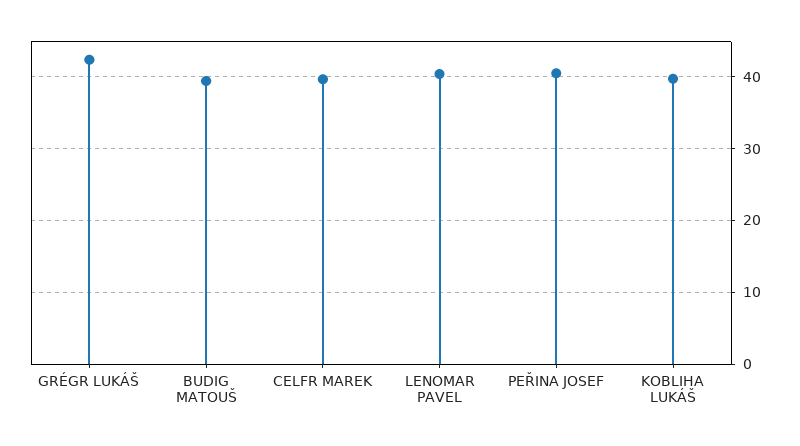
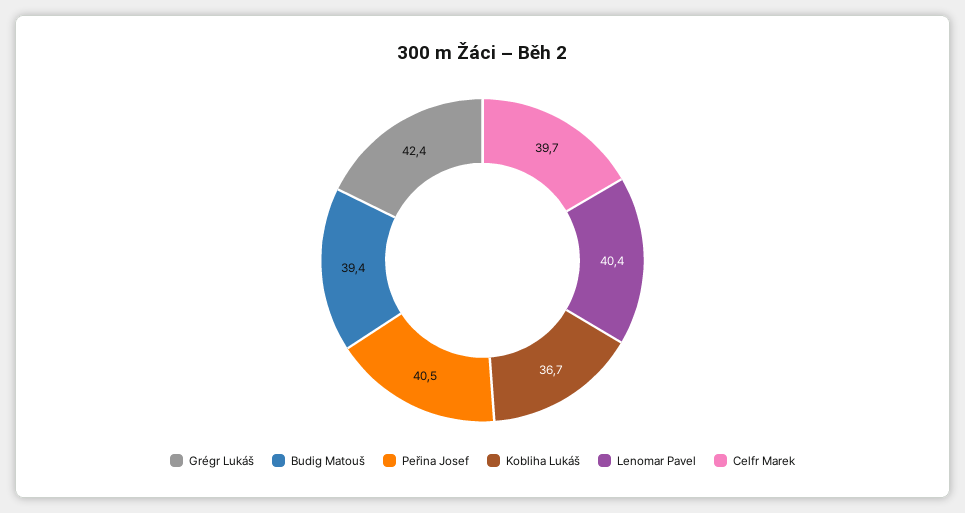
  {
    "GRÉGR LUKÁŠ": 42.4,
    "BUDIG MATOUŠ": 39.4,
    "CELFR MAREK": 39.7,
    "LENOMAR PAVEL": 40.4,
    "PEŘINA JOSEF": 40.5,
-   "KOBLIHA LUKÁŠ": 40
+   "KOBLIHA LUKÁŠ": 36.7
  }

